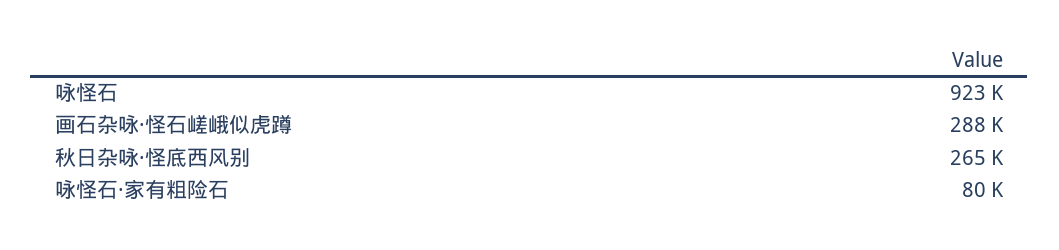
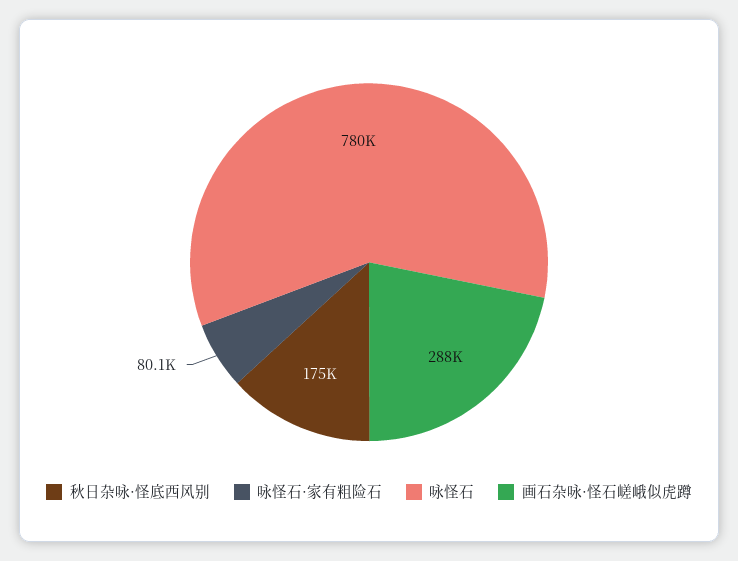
  {
-   "咏怪石": 923000,
+   "咏怪石": 780000,
    "画石杂咏·怪石嵯峨似虎蹲": 288000,
-   "秋日杂咏·怪底西风别": 265000,
+   "秋日杂咏·怪底西风别": 175000,
    "咏怪石·家有粗险石": 80100
  }

